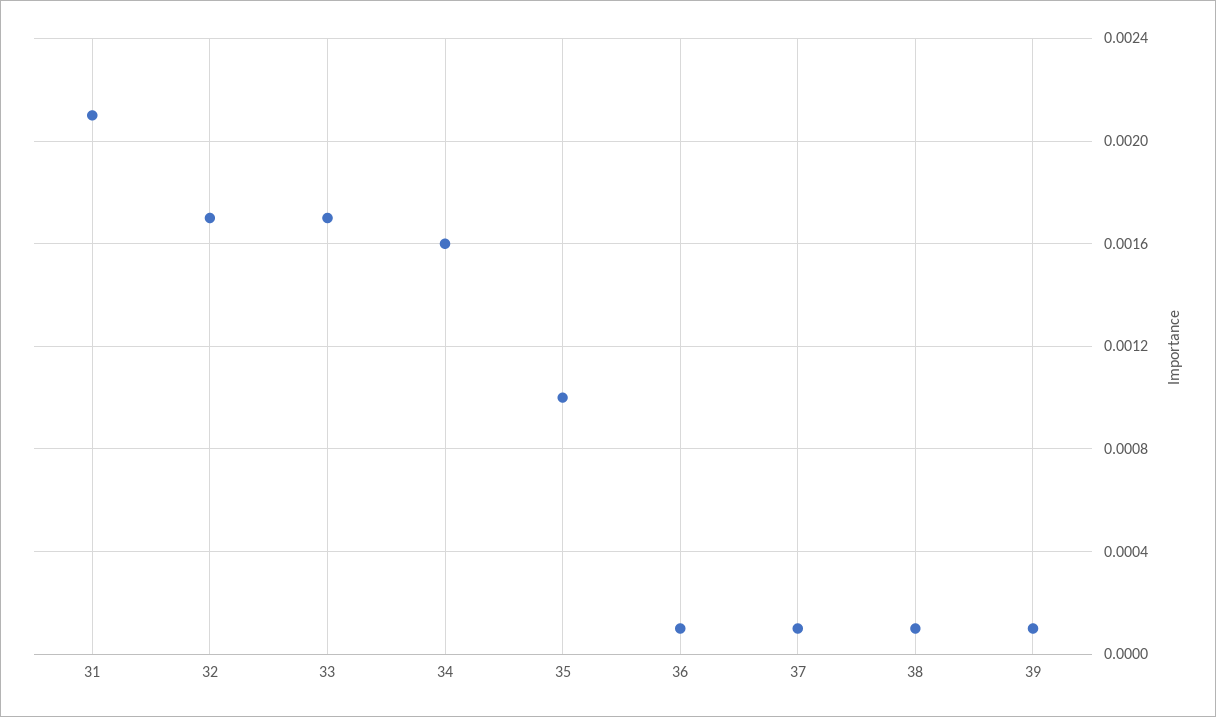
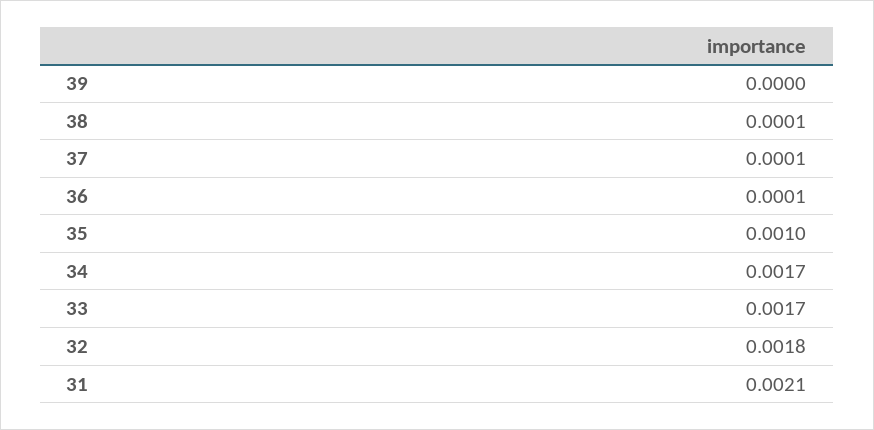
  {
    "31": 0.0021,
-   "32": 0.0017,
+   "32": 0.0018,
    "33": 0.0017,
-   "34": 0.0016,
+   "34": 0.0017,
    "35": 0.001,
    "36": 0.0001,
    "37": 0.0001,
    "38": 0.0001,
-   "39": 0.0001
+   "39": 0
  }

